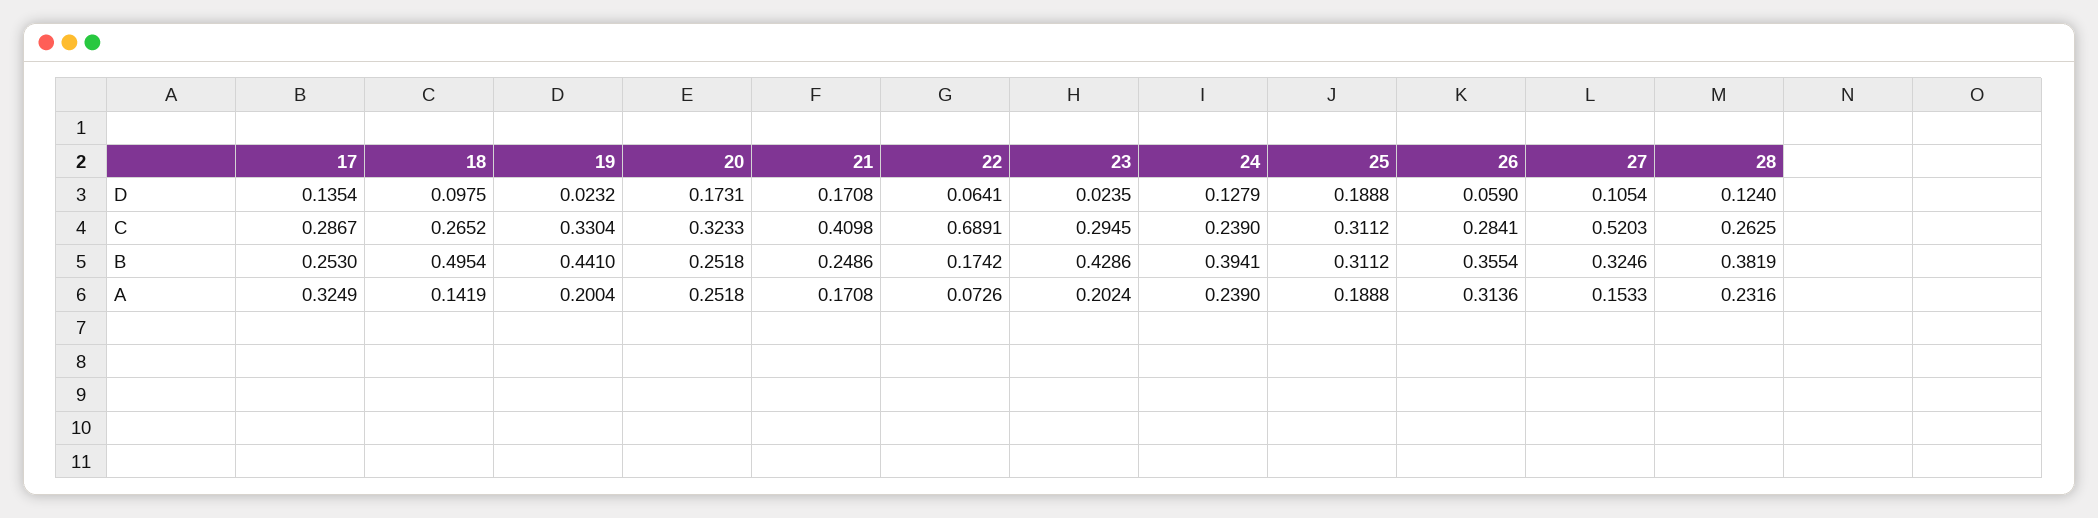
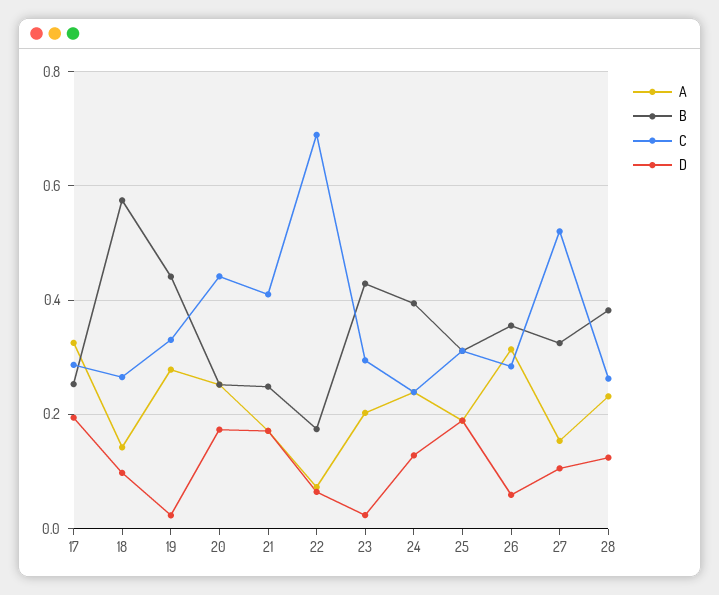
  {
    "D": {
-     "17": 0.1354,
+     "17": 0.2,
      "18": 0.0975,
      "19": 0.0232,
      "20": 0.1731,
      "21": 0.1708,
      "22": 0.0641,
      "23": 0.0235,
      "24": 0.1279,
      "25": 0.1888,
      "26": 0.059,
      "27": 0.1054,
      "28": 0.124
    },
    "C": {
      "17": 0.2867,
      "18": 0.2652,
      "19": 0.3304,
-     "20": 0.3233,
+     "20": 0.44,
      "21": 0.4098,
      "22": 0.6891,
      "23": 0.2945,
      "24": 0.239,
      "25": 0.3112,
      "26": 0.2841,
      "27": 0.5203,
      "28": 0.2625
    },
    "B": {
      "17": 0.253,
-     "18": 0.4954,
+     "18": 0.58,
      "19": 0.441,
      "20": 0.2518,
      "21": 0.2486,
      "22": 0.1742,
      "23": 0.4286,
      "24": 0.3941,
      "25": 0.3112,
      "26": 0.3554,
      "27": 0.3246,
      "28": 0.3819
    },
    "A": {
      "17": 0.3249,
      "18": 0.1419,
-     "19": 0.2004,
+     "19": 0.28,
      "20": 0.2518,
      "21": 0.1708,
      "22": 0.0726,
      "23": 0.2024,
      "24": 0.239,
      "25": 0.1888,
      "26": 0.3136,
      "27": 0.1533,
      "28": 0.2316
    }
  }

